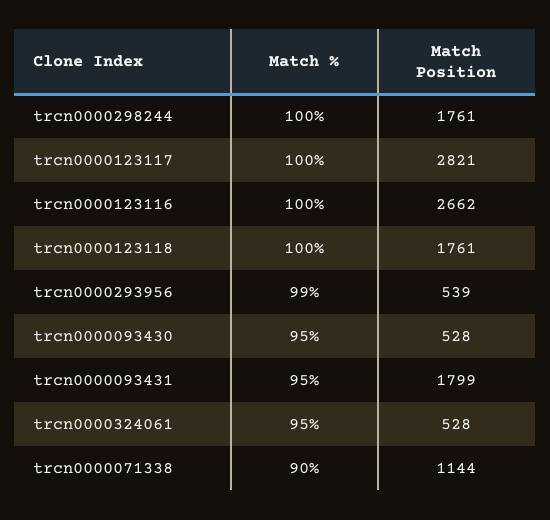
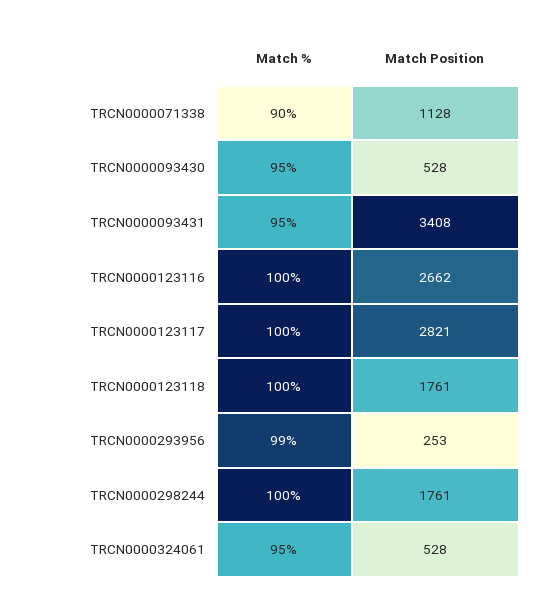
  {
    "Match %": {
      "trcn0000298244": 100,
      "trcn0000123117": 100,
      "trcn0000123116": 100,
      "trcn0000123118": 100,
      "trcn0000293956": 99,
      "trcn0000093430": 95,
      "trcn0000093431": 95,
      "trcn0000324061": 95,
      "trcn0000071338": 90
    },
    "Match Position": {
      "trcn0000298244": 1761,
      "trcn0000123117": 2821,
      "trcn0000123116": 2662,
      "trcn0000123118": 1761,
-     "trcn0000293956": 539,
+     "trcn0000293956": 253,
      "trcn0000093430": 528,
-     "trcn0000093431": 1799,
+     "trcn0000093431": 3408,
      "trcn0000324061": 528,
-     "trcn0000071338": 1144
+     "trcn0000071338": 1128
    }
  }

